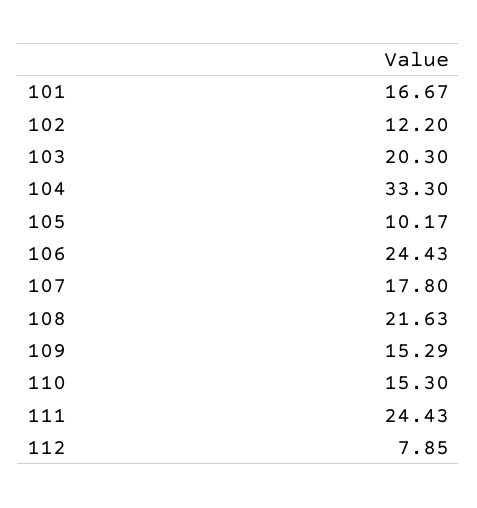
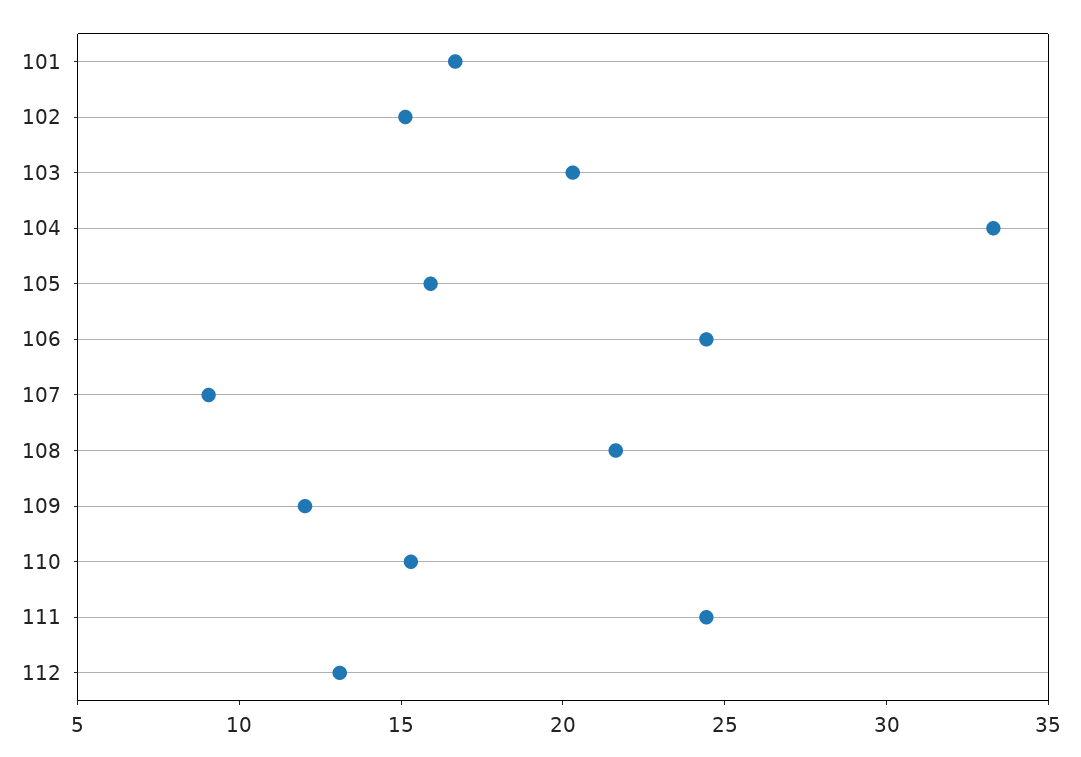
  {
    "101": 16.67,
-   "102": 12.2,
+   "102": 15,
    "103": 20.3,
    "104": 33.3,
-   "105": 10.17,
+   "105": 16,
    "106": 24.43,
-   "107": 17.8,
+   "107": 9,
    "108": 21.63,
-   "109": 15.29,
+   "109": 12,
    "110": 15.3,
    "111": 24.43,
-   "112": 7.85
+   "112": 13
  }

